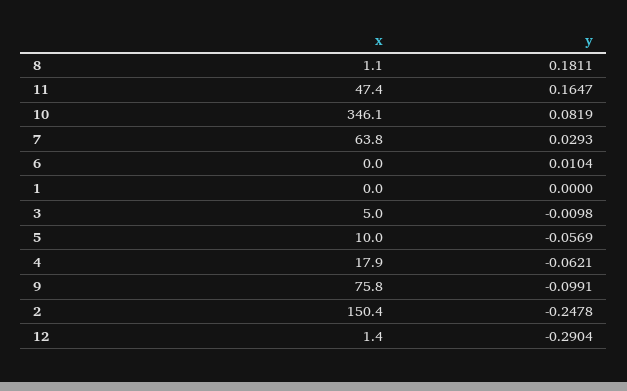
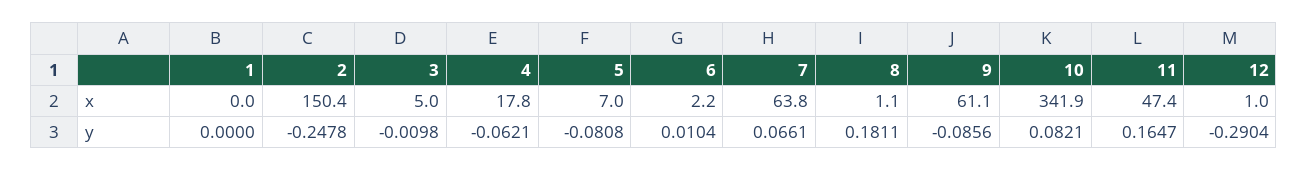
  {
    "x": {
      "8": 1.1,
      "11": 47.4,
-     "10": 346.1,
+     "10": 341.9,
      "7": 63.8,
-     "6": 0,
+     "6": 2.2,
      "1": 0,
      "3": 5,
-     "5": 10,
+     "5": 7,
-     "4": 17.9,
+     "4": 17.8,
-     "9": 75.8,
+     "9": 61.1,
      "2": 150.4,
-     "12": 1.4
+     "12": 1
    },
    "y": {
      "8": 0.1811,
      "11": 0.1647,
-     "10": 0.0819,
+     "10": 0.0821,
-     "7": 0.0293,
+     "7": 0.0661,
      "6": 0.0104,
      "1": 0,
      "3": -0.0098,
-     "5": -0.0569,
+     "5": -0.0808,
      "4": -0.0621,
-     "9": -0.0991,
+     "9": -0.0856,
      "2": -0.2478,
      "12": -0.2904
    }
  }

